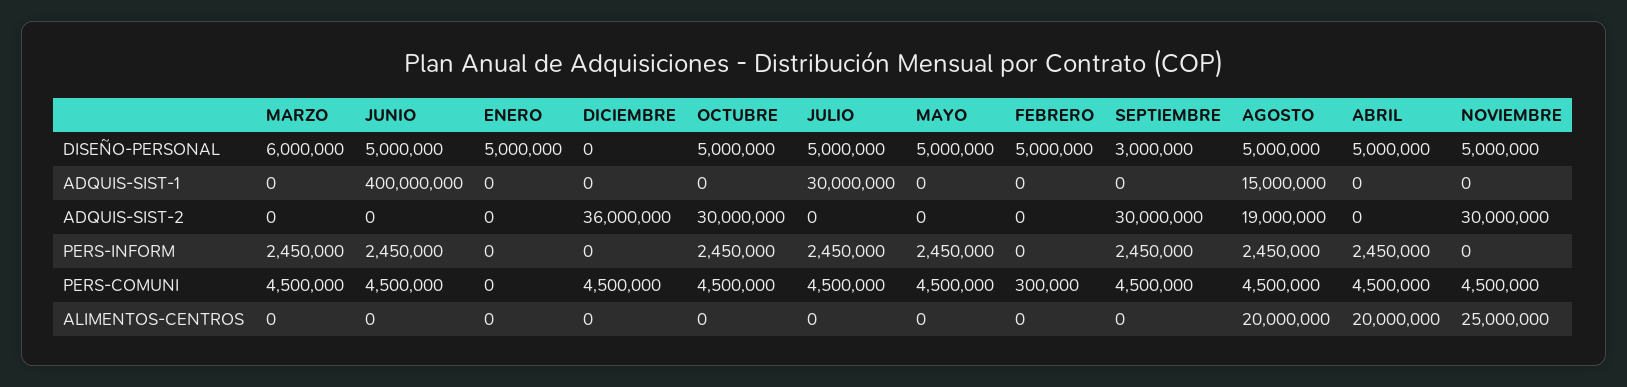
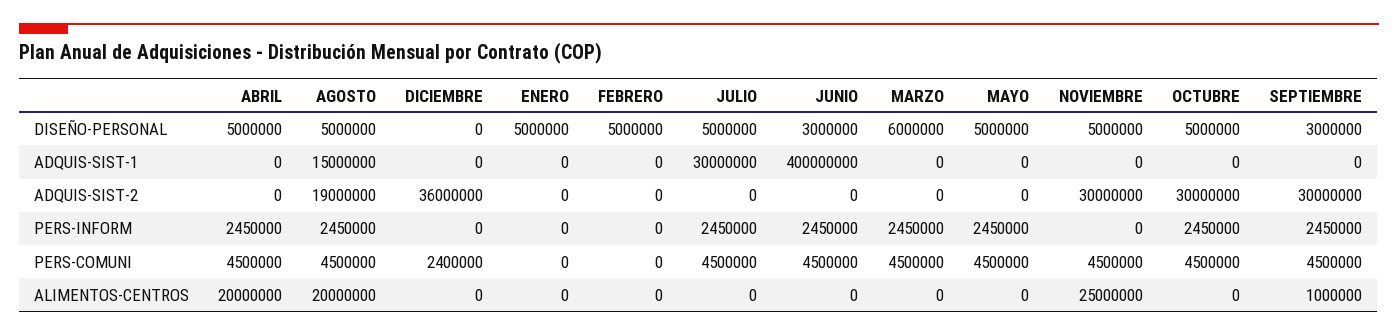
  {
    "MARZO": {
      "DISEÑO-PERSONAL": 6000000,
      "ADQUIS-SIST-1": 0,
      "ADQUIS-SIST-2": 0,
      "PERS-INFORM": 2450000,
      "PERS-COMUNI": 4500000,
      "ALIMENTOS-CENTROS": 0
    },
    "JUNIO": {
-     "DISEÑO-PERSONAL": 5000000,
+     "DISEÑO-PERSONAL": 3000000,
      "ADQUIS-SIST-1": 400000000,
      "ADQUIS-SIST-2": 0,
      "PERS-INFORM": 2450000,
      "PERS-COMUNI": 4500000,
      "ALIMENTOS-CENTROS": 0
    },
    "ENERO": {
      "DISEÑO-PERSONAL": 5000000,
      "ADQUIS-SIST-1": 0,
      "ADQUIS-SIST-2": 0,
      "PERS-INFORM": 0,
      "PERS-COMUNI": 0,
      "ALIMENTOS-CENTROS": 0
    },
    "DICIEMBRE": {
      "DISEÑO-PERSONAL": 0,
      "ADQUIS-SIST-1": 0,
      "ADQUIS-SIST-2": 36000000,
      "PERS-INFORM": 0,
-     "PERS-COMUNI": 4500000,
+     "PERS-COMUNI": 2400000,
      "ALIMENTOS-CENTROS": 0
    },
    "OCTUBRE": {
      "DISEÑO-PERSONAL": 5000000,
      "ADQUIS-SIST-1": 0,
      "ADQUIS-SIST-2": 30000000,
      "PERS-INFORM": 2450000,
      "PERS-COMUNI": 4500000,
      "ALIMENTOS-CENTROS": 0
    },
    "JULIO": {
      "DISEÑO-PERSONAL": 5000000,
      "ADQUIS-SIST-1": 30000000,
      "ADQUIS-SIST-2": 0,
      "PERS-INFORM": 2450000,
      "PERS-COMUNI": 4500000,
      "ALIMENTOS-CENTROS": 0
    },
    "MAYO": {
      "DISEÑO-PERSONAL": 5000000,
      "ADQUIS-SIST-1": 0,
      "ADQUIS-SIST-2": 0,
      "PERS-INFORM": 2450000,
      "PERS-COMUNI": 4500000,
      "ALIMENTOS-CENTROS": 0
    },
    "FEBRERO": {
      "DISEÑO-PERSONAL": 5000000,
      "ADQUIS-SIST-1": 0,
      "ADQUIS-SIST-2": 0,
      "PERS-INFORM": 0,
-     "PERS-COMUNI": 300000,
+     "PERS-COMUNI": 0,
      "ALIMENTOS-CENTROS": 0
    },
    "SEPTIEMBRE": {
      "DISEÑO-PERSONAL": 3000000,
      "ADQUIS-SIST-1": 0,
      "ADQUIS-SIST-2": 30000000,
      "PERS-INFORM": 2450000,
      "PERS-COMUNI": 4500000,
-     "ALIMENTOS-CENTROS": 0
+     "ALIMENTOS-CENTROS": 1000000
    },
    "AGOSTO": {
      "DISEÑO-PERSONAL": 5000000,
      "ADQUIS-SIST-1": 15000000,
      "ADQUIS-SIST-2": 19000000,
      "PERS-INFORM": 2450000,
      "PERS-COMUNI": 4500000,
      "ALIMENTOS-CENTROS": 20000000
    },
    "ABRIL": {
      "DISEÑO-PERSONAL": 5000000,
      "ADQUIS-SIST-1": 0,
      "ADQUIS-SIST-2": 0,
      "PERS-INFORM": 2450000,
      "PERS-COMUNI": 4500000,
      "ALIMENTOS-CENTROS": 20000000
    },
    "NOVIEMBRE": {
      "DISEÑO-PERSONAL": 5000000,
      "ADQUIS-SIST-1": 0,
      "ADQUIS-SIST-2": 30000000,
      "PERS-INFORM": 0,
      "PERS-COMUNI": 4500000,
      "ALIMENTOS-CENTROS": 25000000
    }
  }

